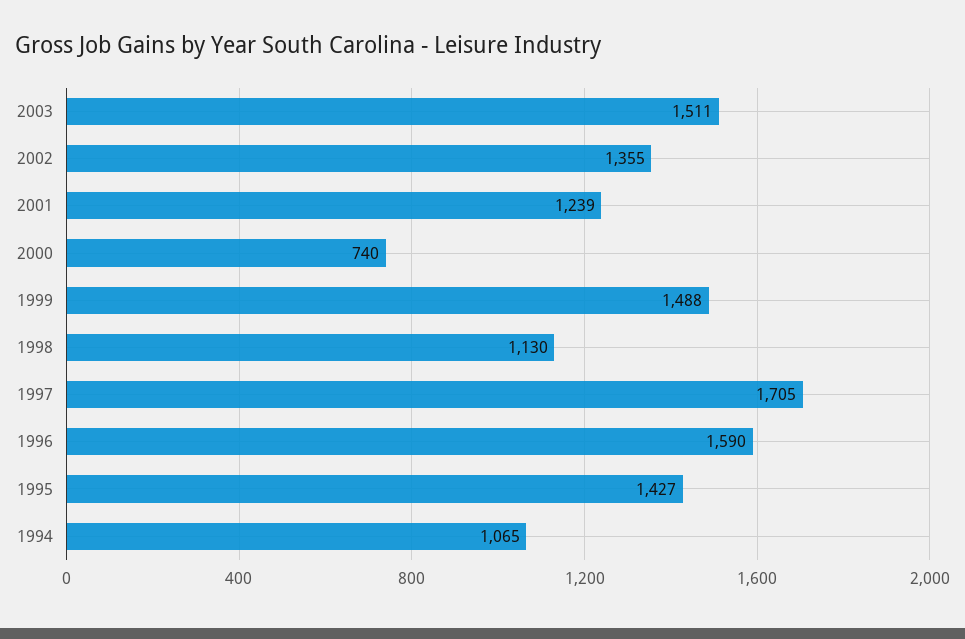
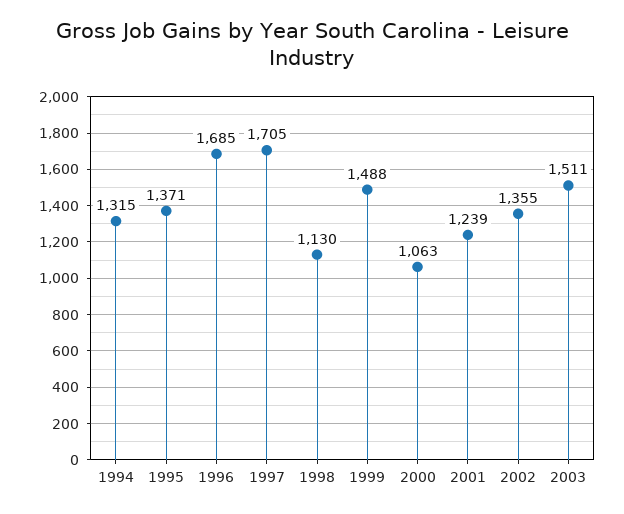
  {
    "2003": 1511,
    "2002": 1355,
    "2001": 1239,
-   "2000": 740,
+   "2000": 1063,
    "1999": 1488,
    "1998": 1130,
    "1997": 1705,
-   "1996": 1590,
+   "1996": 1685,
-   "1995": 1427,
+   "1995": 1371,
-   "1994": 1065
+   "1994": 1315
  }

